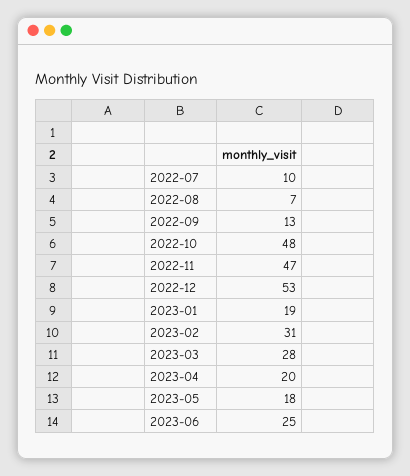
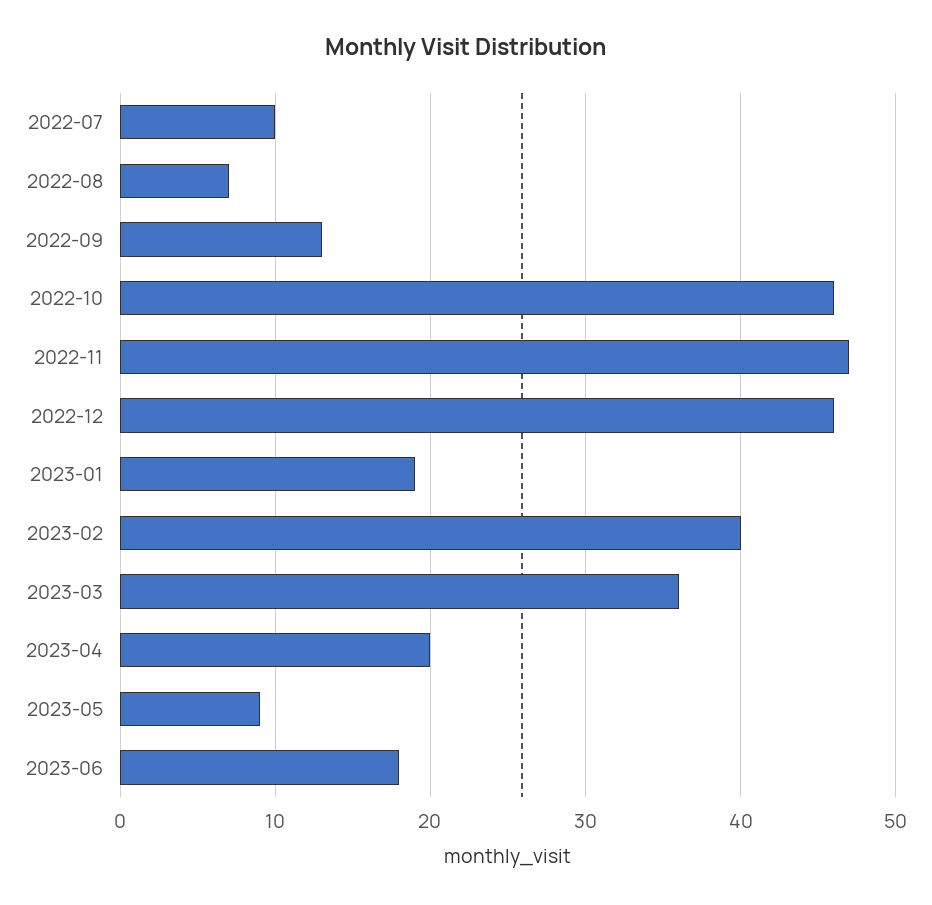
  {
    "2022-07": 10,
    "2022-08": 7,
    "2022-09": 13,
-   "2022-10": 48,
+   "2022-10": 46,
    "2022-11": 47,
-   "2022-12": 53,
+   "2022-12": 46,
    "2023-01": 19,
-   "2023-02": 31,
+   "2023-02": 40,
-   "2023-03": 28,
+   "2023-03": 36,
    "2023-04": 20,
-   "2023-05": 18,
+   "2023-05": 9,
-   "2023-06": 25
+   "2023-06": 18
  }

